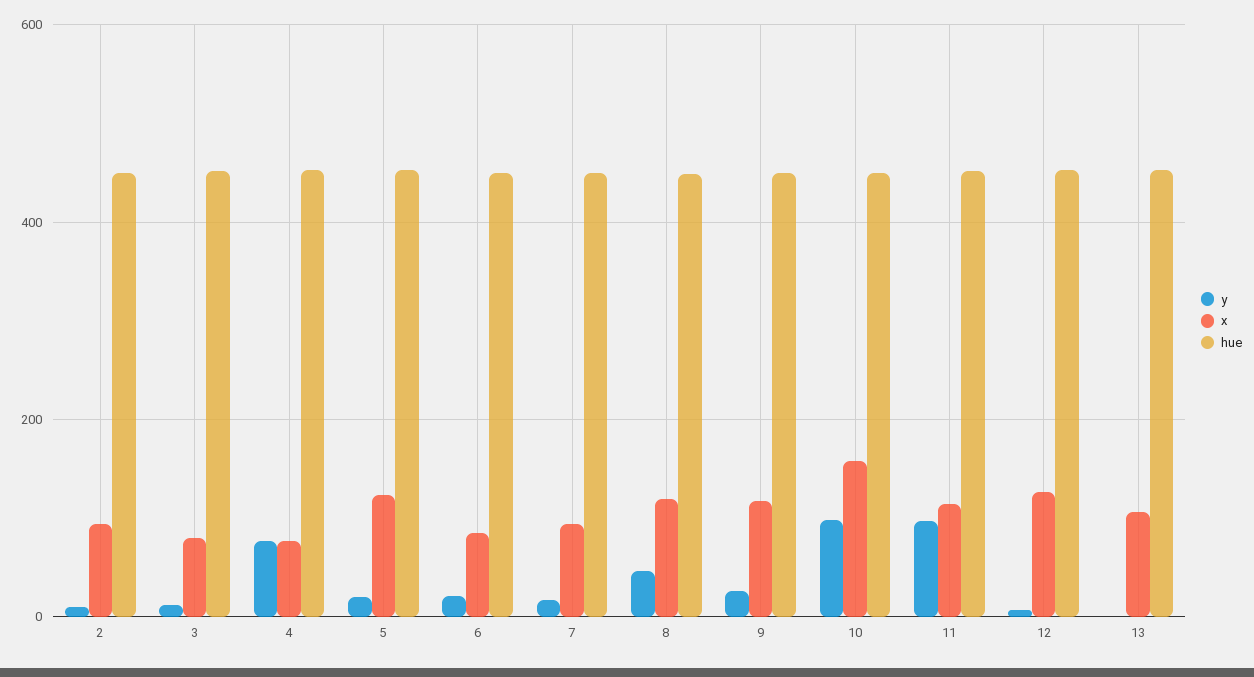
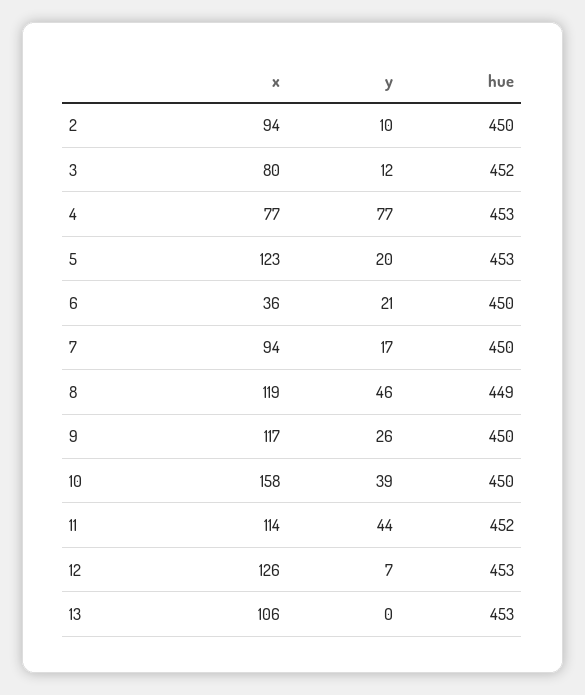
  {
    "y": {
      "2": 10,
      "3": 12,
      "4": 77,
      "5": 20,
      "6": 21,
      "7": 17,
      "8": 46,
      "9": 26,
-     "10": 100,
+     "10": 39,
-     "11": 100,
+     "11": 44,
      "12": 7,
      "13": 0
    },
    "x": {
      "2": 94,
      "3": 80,
      "4": 77,
      "5": 123,
-     "6": 80,
+     "6": 36,
      "7": 94,
      "8": 119,
      "9": 117,
      "10": 158,
      "11": 114,
      "12": 126,
      "13": 106
    },
    "hue": {
      "2": 450,
      "3": 452,
      "4": 453,
      "5": 453,
      "6": 450,
      "7": 450,
      "8": 449,
      "9": 450,
      "10": 450,
      "11": 452,
      "12": 453,
      "13": 453
    }
  }

